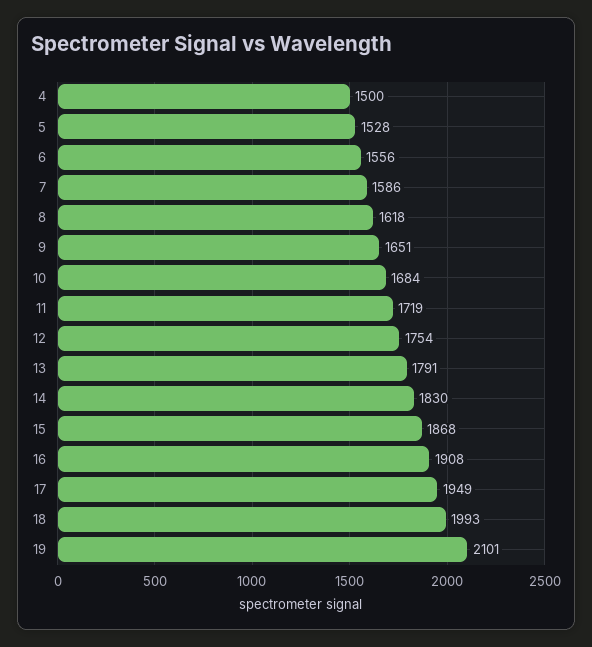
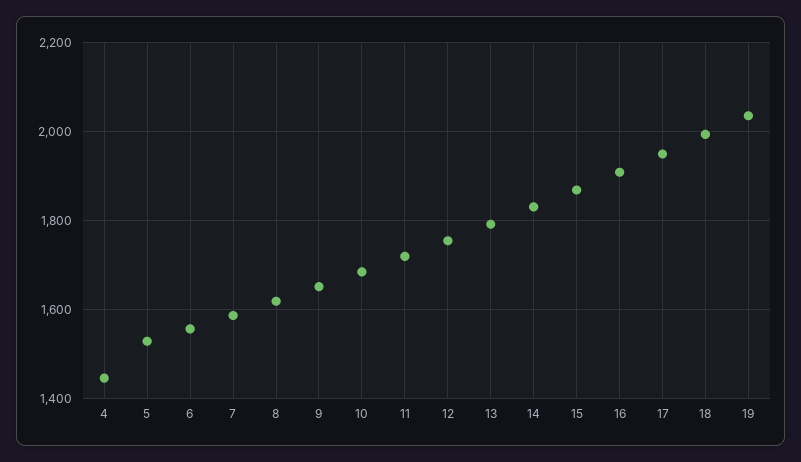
  {
-   "4": 1500,
+   "4": 1440,
    "5": 1528,
    "6": 1556,
    "7": 1586,
    "8": 1618,
    "9": 1651,
    "10": 1684,
    "11": 1719,
    "12": 1754,
    "13": 1791,
    "14": 1830,
    "15": 1868,
    "16": 1908,
    "17": 1949,
    "18": 1993,
-   "19": 2101
+   "19": 2040
  }

